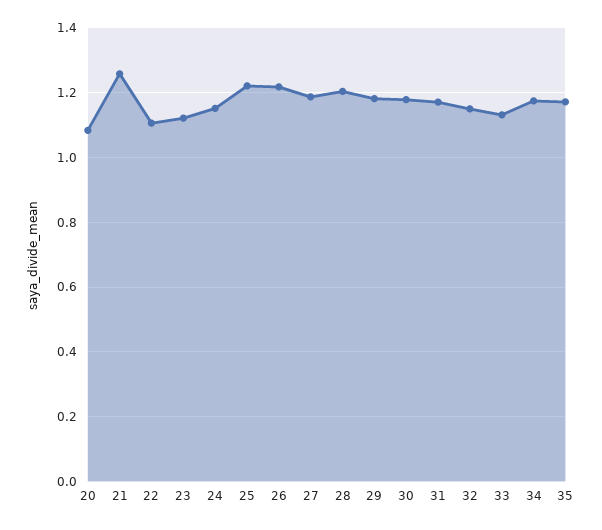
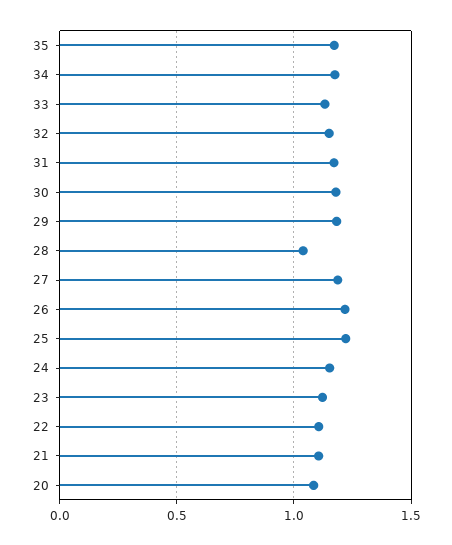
  {
    "20": 1.08,
-   "21": 1.26,
+   "21": 1.1,
    "22": 1.1,
    "23": 1.12,
    "24": 1.16,
    "25": 1.22,
    "26": 1.22,
    "27": 1.18,
-   "28": 1.2,
+   "28": 1.05,
    "29": 1.18,
    "30": 1.18,
    "31": 1.18,
    "32": 1.16,
    "33": 1.14,
    "34": 1.18,
    "35": 1.18
  }

